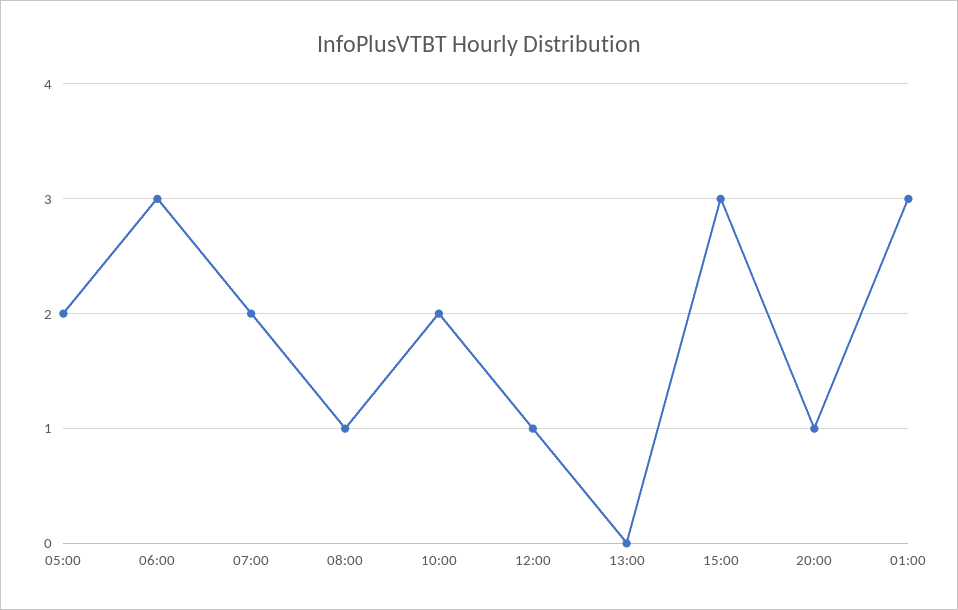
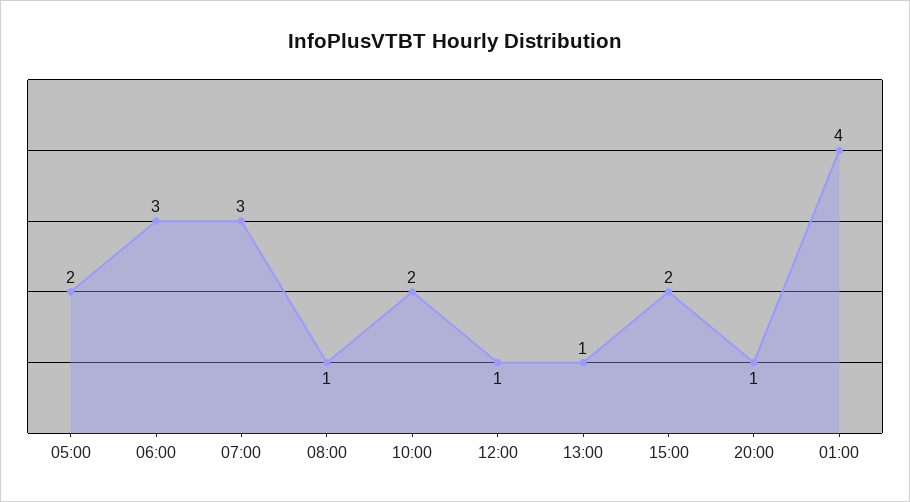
  {
    "05:00": 2,
    "06:00": 3,
-   "07:00": 2,
+   "07:00": 3,
    "08:00": 1,
    "10:00": 2,
    "12:00": 1,
-   "13:00": 0,
+   "13:00": 1,
-   "15:00": 3,
+   "15:00": 2,
    "20:00": 1,
-   "01:00": 3
+   "01:00": 4
  }

